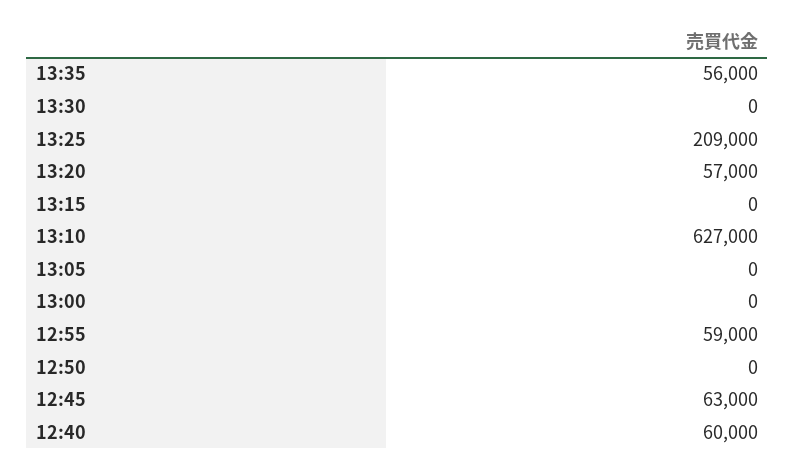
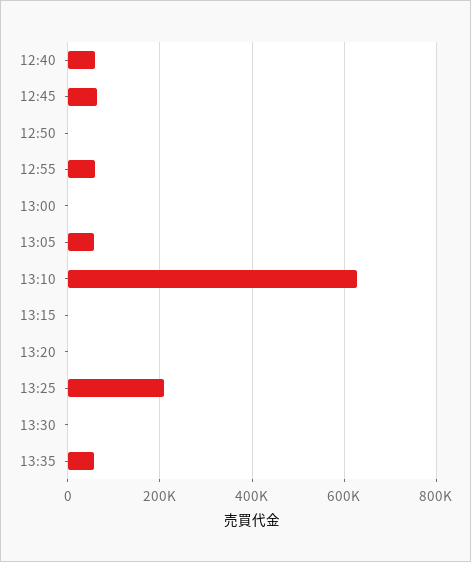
  {
    "13:35": 56000,
    "13:30": 0,
    "13:25": 209000,
-   "13:20": 57000,
+   "13:20": 0,
    "13:15": 0,
    "13:10": 627000,
-   "13:05": 0,
+   "13:05": 60000,
    "13:00": 0,
    "12:55": 59000,
    "12:50": 0,
    "12:45": 63000,
    "12:40": 60000
  }

